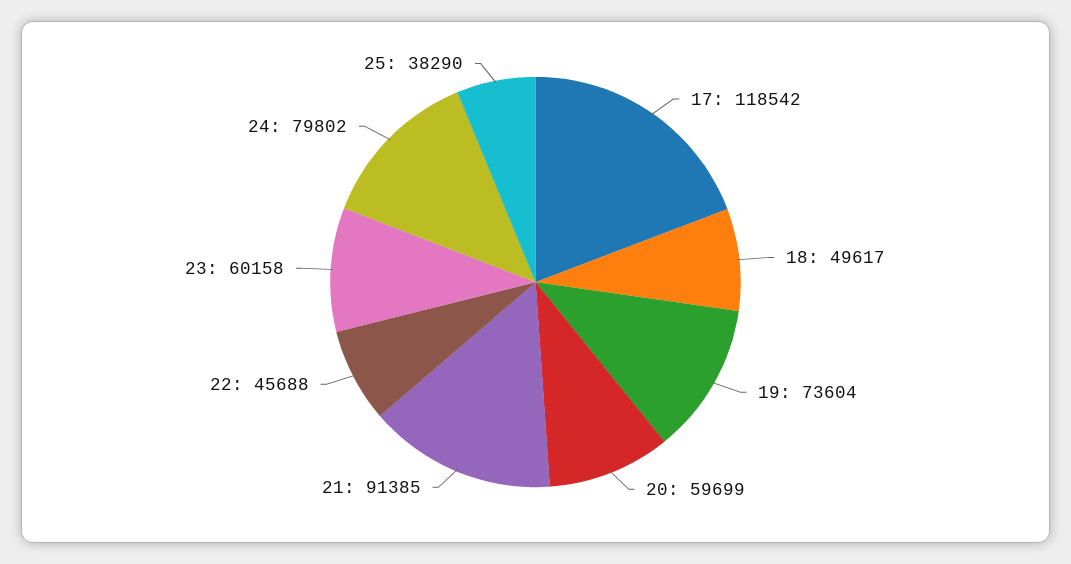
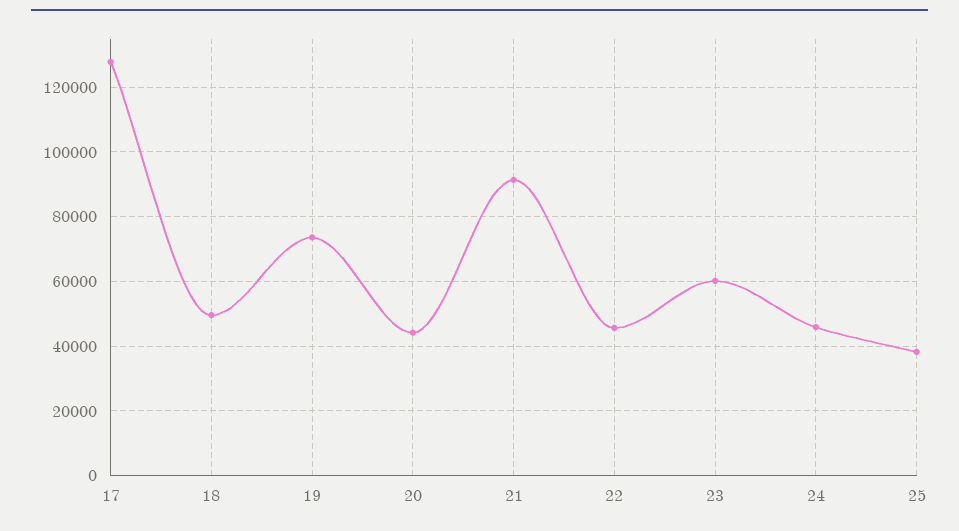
  {
-   "17": 118542,
+   "17": 128000,
    "18": 49617,
    "19": 73604,
-   "20": 59699,
+   "20": 44000,
    "21": 91385,
    "22": 45688,
    "23": 60158,
-   "24": 79802,
+   "24": 46000,
    "25": 38290
  }

